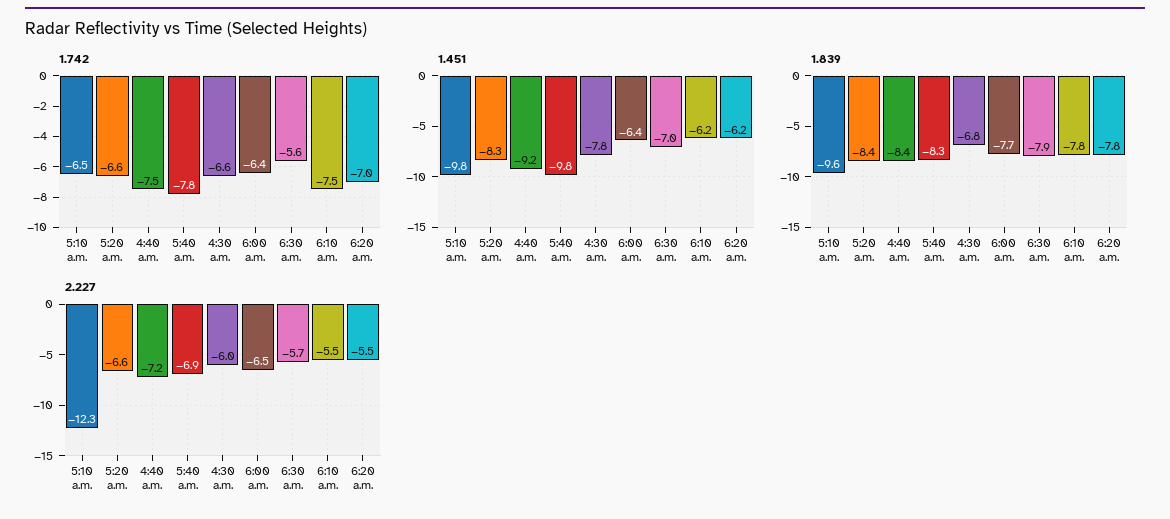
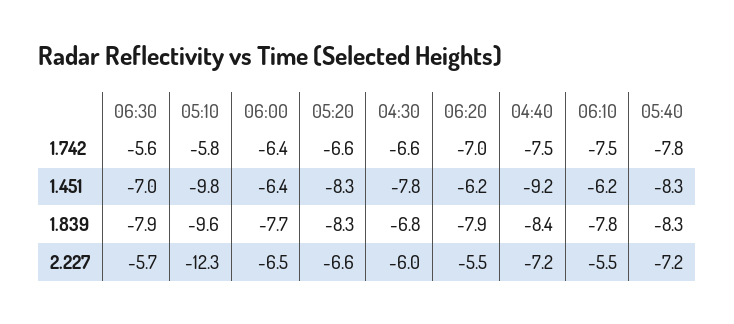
  {
    "1.742": {
-     "5:10 a.m.": -6.5,
+     "5:10 a.m.": -5.8,
      "5:20 a.m.": -6.6,
      "4:40 a.m.": -7.5,
      "5:40 a.m.": -7.8,
      "4:30 a.m.": -6.6,
      "6:00 a.m.": -6.4,
      "6:30 a.m.": -5.6,
      "6:10 a.m.": -7.5,
      "6:20 a.m.": -7
    },
    "1.451": {
      "5:10 a.m.": -9.8,
      "5:20 a.m.": -8.3,
      "4:40 a.m.": -9.2,
-     "5:40 a.m.": -9.8,
+     "5:40 a.m.": -8.3,
      "4:30 a.m.": -7.8,
      "6:00 a.m.": -6.4,
      "6:30 a.m.": -7,
      "6:10 a.m.": -6.2,
      "6:20 a.m.": -6.2
    },
    "1.839": {
      "5:10 a.m.": -9.6,
-     "5:20 a.m.": -8.4,
+     "5:20 a.m.": -8.3,
      "4:40 a.m.": -8.4,
      "5:40 a.m.": -8.3,
      "4:30 a.m.": -6.8,
      "6:00 a.m.": -7.7,
      "6:30 a.m.": -7.9,
      "6:10 a.m.": -7.8,
-     "6:20 a.m.": -7.8
+     "6:20 a.m.": -7.9
    },
    "2.227": {
      "5:10 a.m.": -12.3,
      "5:20 a.m.": -6.6,
      "4:40 a.m.": -7.2,
-     "5:40 a.m.": -6.9,
+     "5:40 a.m.": -7.2,
      "4:30 a.m.": -6,
      "6:00 a.m.": -6.5,
      "6:30 a.m.": -5.7,
      "6:10 a.m.": -5.5,
      "6:20 a.m.": -5.5
    }
  }

